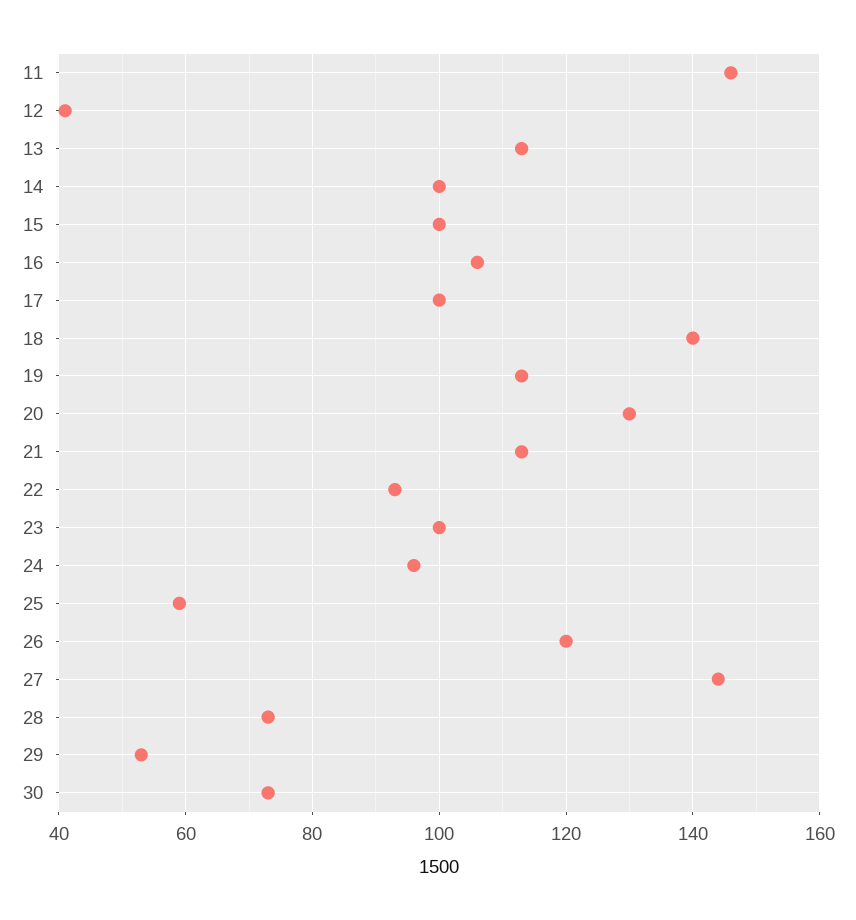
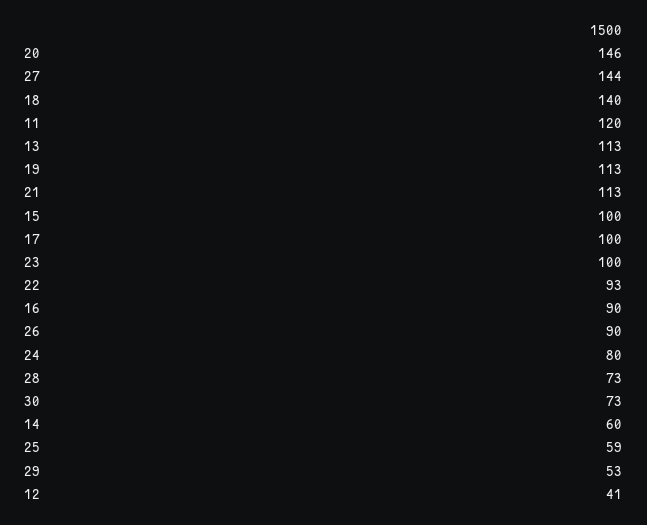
  {
-   "11": 145,
+   "11": 120,
    "12": 41,
    "13": 113,
-   "14": 100,
+   "14": 60,
    "15": 100,
-   "16": 105,
+   "16": 90,
    "17": 100,
    "18": 140,
    "19": 113,
-   "20": 130,
+   "20": 146,
    "21": 113,
    "22": 93,
    "23": 100,
-   "24": 95,
+   "24": 80,
    "25": 59,
-   "26": 120,
+   "26": 90,
    "27": 144,
    "28": 73,
    "29": 53,
    "30": 73
  }

